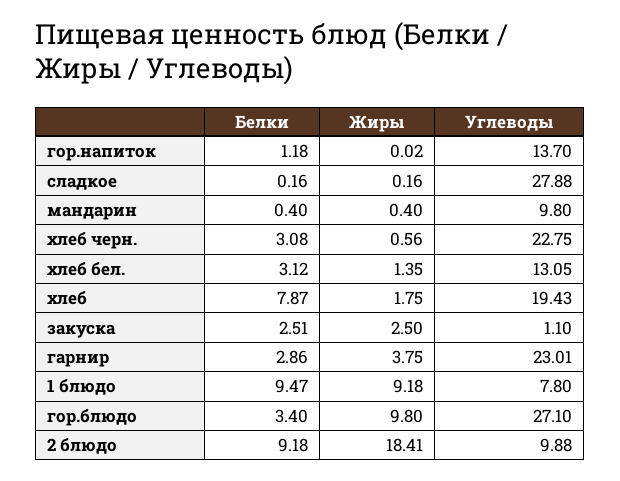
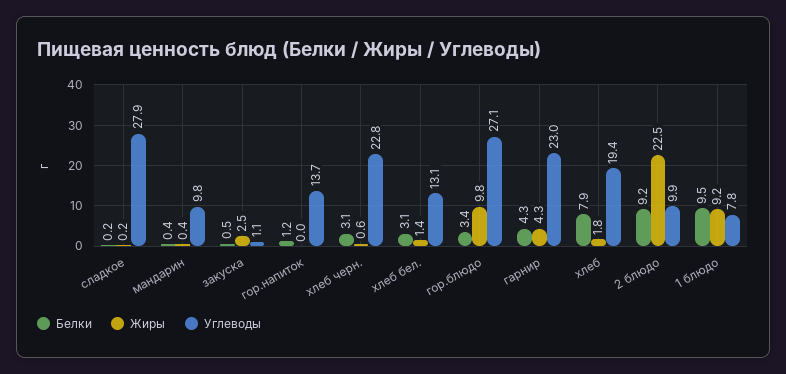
  {
    "Белки": {
      "гор.напиток": 1.18,
      "сладкое": 0.16,
      "мандарин": 0.4,
      "хлеб черн.": 3.08,
      "хлеб бел.": 3.12,
      "хлеб": 7.87,
-     "закуска": 2.51,
+     "закуска": 0.5,
-     "гарнир": 2.86,
+     "гарнир": 4.3,
      "1 блюдо": 9.47,
      "гор.блюдо": 3.4,
      "2 блюдо": 9.18
    },
    "Жиры": {
      "гор.напиток": 0.02,
      "сладкое": 0.16,
      "мандарин": 0.4,
      "хлеб черн.": 0.56,
      "хлеб бел.": 1.35,
      "хлеб": 1.75,
      "закуска": 2.5,
-     "гарнир": 3.75,
+     "гарнир": 4.3,
      "1 блюдо": 9.18,
      "гор.блюдо": 9.8,
-     "2 блюдо": 18.41
+     "2 блюдо": 22.5
    },
    "Углеводы": {
      "гор.напиток": 13.7,
      "сладкое": 27.88,
      "мандарин": 9.8,
      "хлеб черн.": 22.75,
      "хлеб бел.": 13.05,
      "хлеб": 19.43,
      "закуска": 1.1,
      "гарнир": 23.01,
      "1 блюдо": 7.8,
      "гор.блюдо": 27.1,
      "2 блюдо": 9.88
    }
  }

